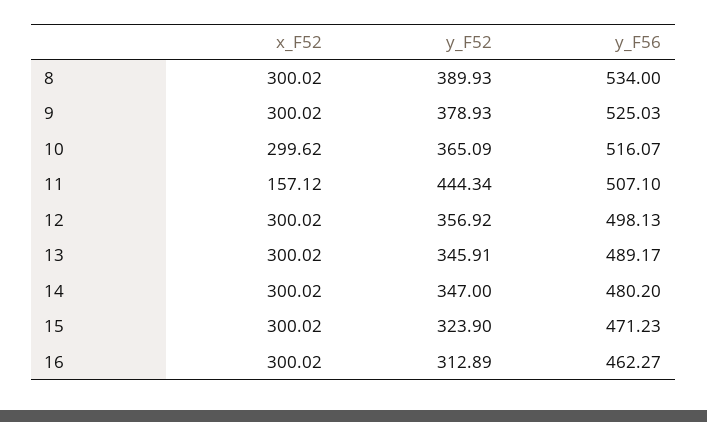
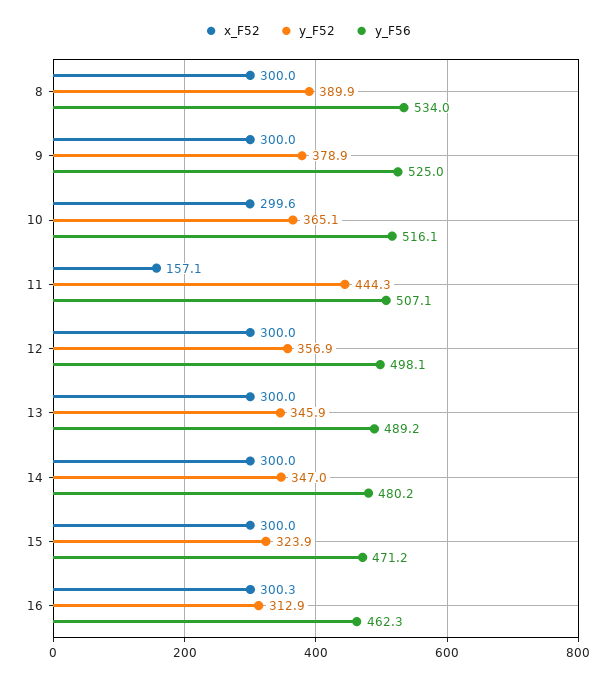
  {
    "x_F52": {
      "8": 300.02,
      "9": 300.02,
      "10": 299.62,
      "11": 157.12,
      "12": 300.02,
      "13": 300.02,
      "14": 300.02,
      "15": 300.02,
-     "16": 300.02
+     "16": 300.3
    },
    "y_F52": {
      "8": 389.93,
      "9": 378.93,
      "10": 365.09,
      "11": 444.34,
      "12": 356.92,
      "13": 345.91,
      "14": 347,
      "15": 323.9,
      "16": 312.89
    },
    "y_F56": {
      "8": 534,
      "9": 525.03,
      "10": 516.07,
      "11": 507.1,
      "12": 498.13,
      "13": 489.17,
      "14": 480.2,
      "15": 471.23,
      "16": 462.27
    }
  }

